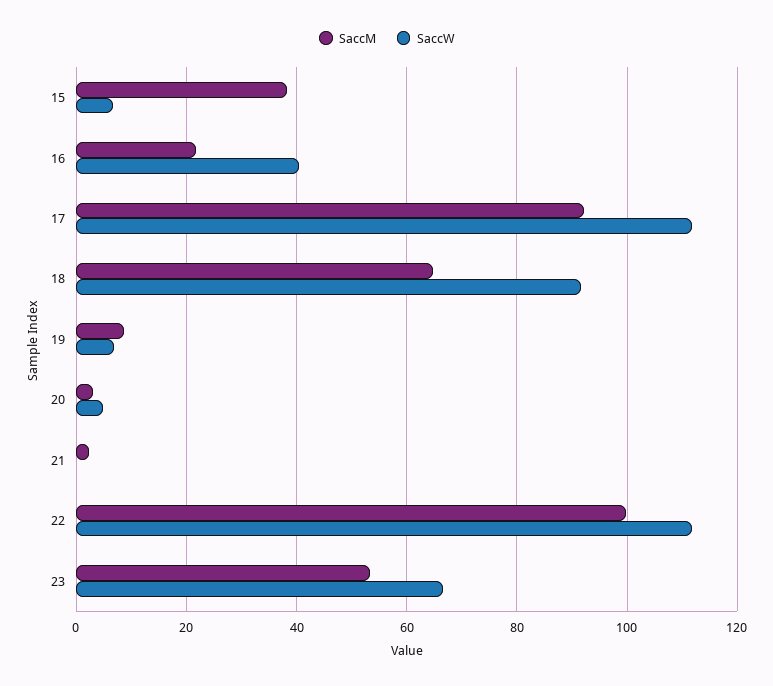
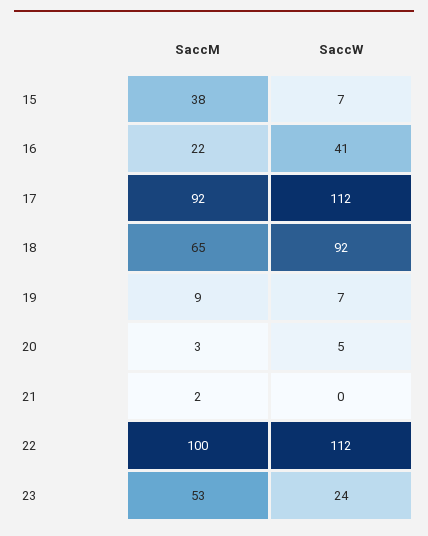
  {
    "SaccM": {
      "15": 38,
      "16": 22,
      "17": 92,
      "18": 65,
      "19": 9,
      "20": 3,
      "21": 2,
      "22": 100,
      "23": 53
    },
    "SaccW": {
      "15": 7,
      "16": 41,
      "17": 112,
      "18": 92,
      "19": 7,
      "20": 5,
      "21": 0,
      "22": 112,
-     "23": 66
+     "23": 24
    }
  }

